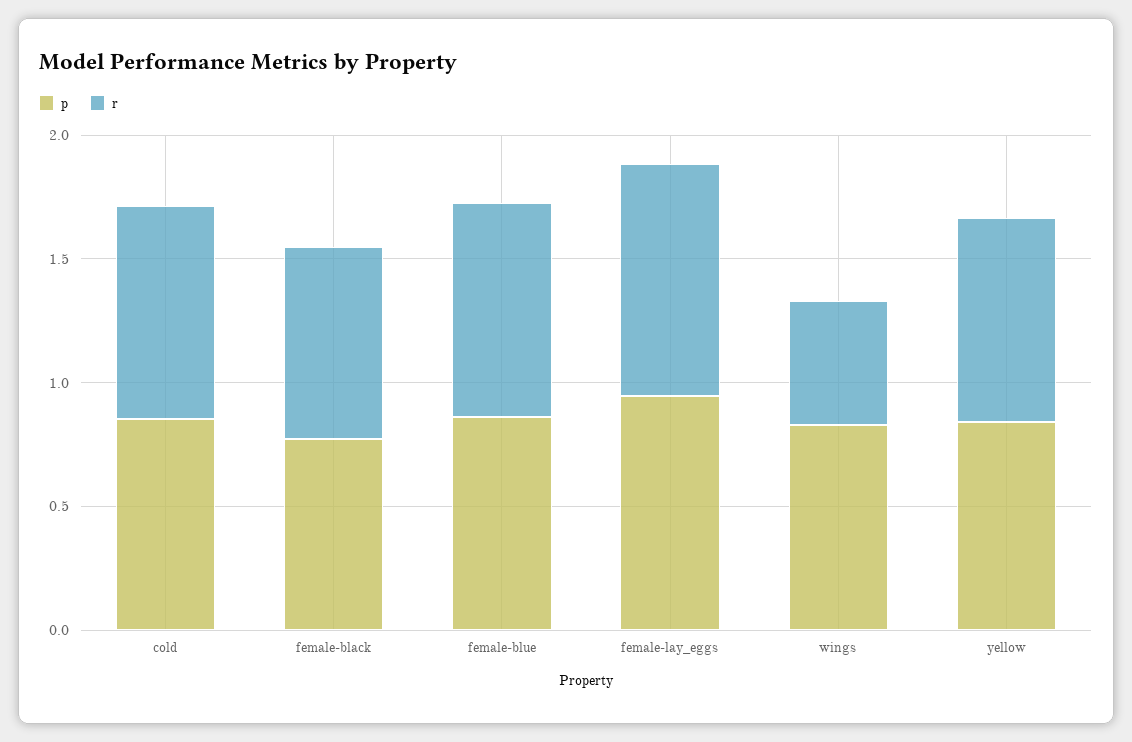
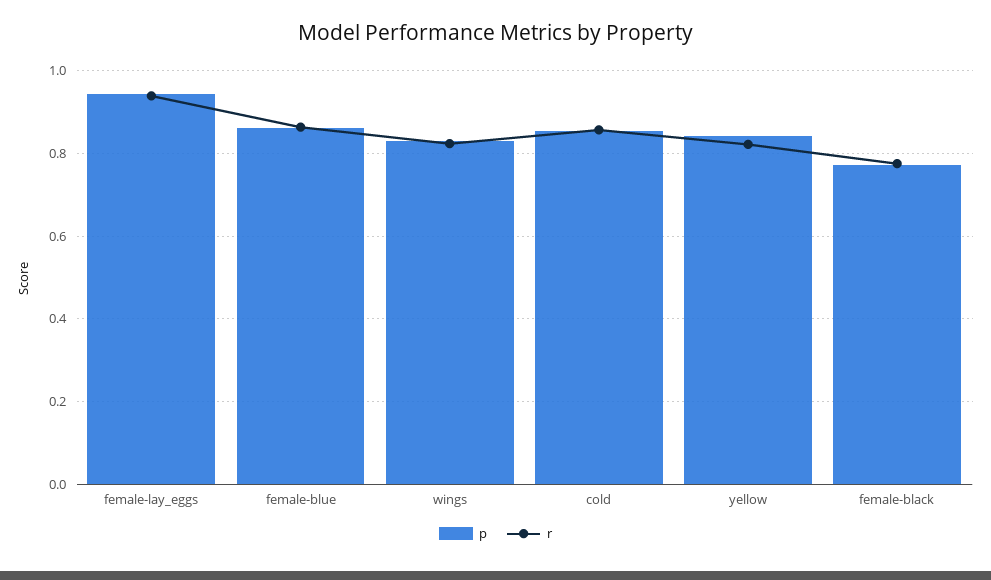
  {
    "p": {
      "cold": 0.86,
      "female-black": 0.78,
      "female-blue": 0.86,
      "female-lay_eggs": 0.94,
      "wings": 0.84,
      "yellow": 0.84
    },
    "r": {
      "cold": 0.86,
      "female-black": 0.78,
      "female-blue": 0.86,
      "female-lay_eggs": 0.94,
-     "wings": 0.5,
+     "wings": 0.82,
      "yellow": 0.82
    }
  }

